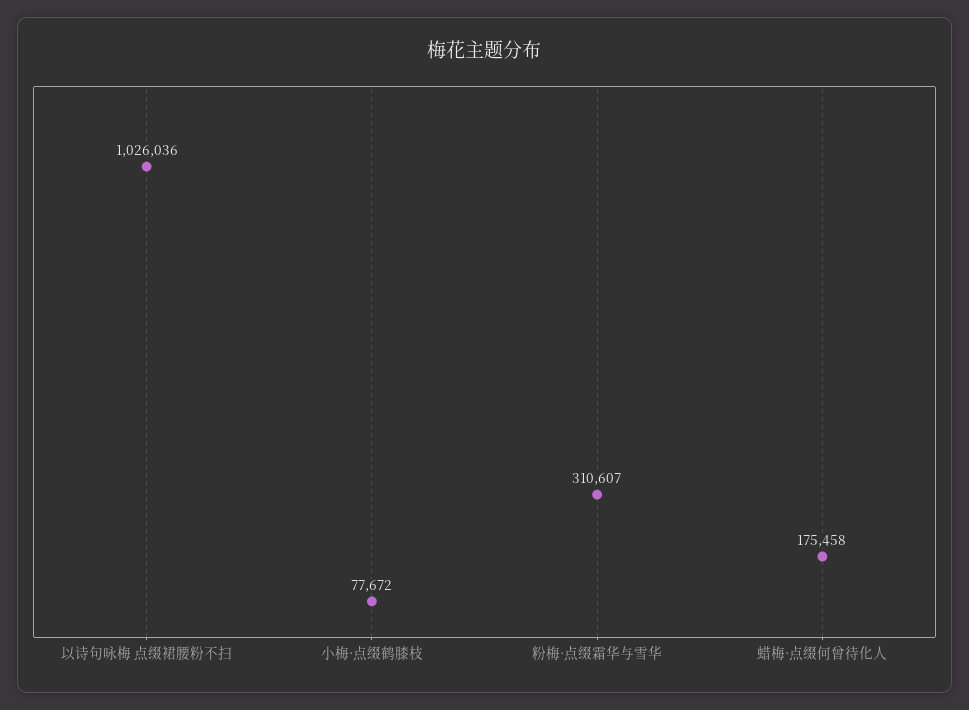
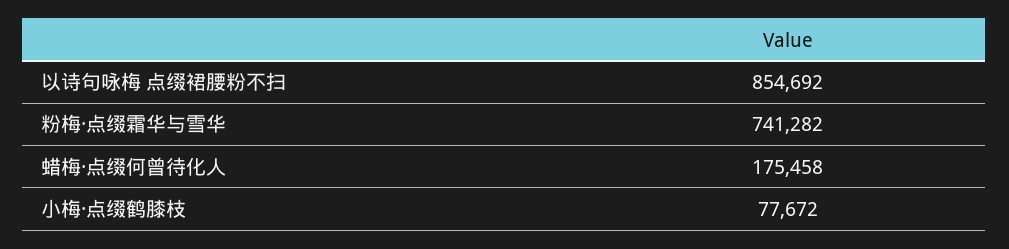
  {
-   "以诗句咏梅 点缀裙腰粉不扫": 1026036,
+   "以诗句咏梅 点缀裙腰粉不扫": 854692,
    "小梅·点缀鹤膝枝": 77672,
-   "粉梅·点缀霜华与雪华": 310607,
+   "粉梅·点缀霜华与雪华": 741282,
    "蜡梅·点缀何曾待化人": 175458
  }

